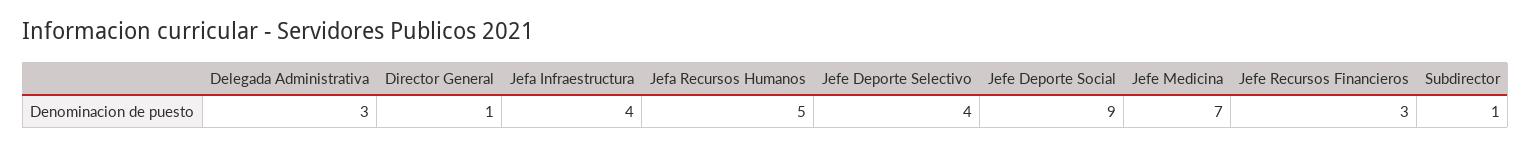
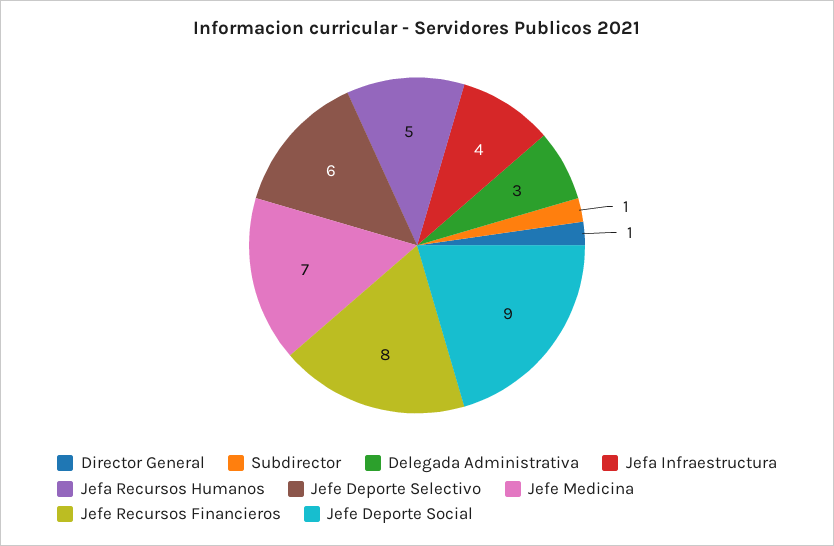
  {
    "Delegada Administrativa": 3,
    "Director General": 1,
    "Jefa Infraestructura": 4,
    "Jefa Recursos Humanos": 5,
-   "Jefe Deporte Selectivo": 4,
+   "Jefe Deporte Selectivo": 6,
    "Jefe Deporte Social": 9,
    "Jefe Medicina": 7,
-   "Jefe Recursos Financieros": 3,
+   "Jefe Recursos Financieros": 8,
    "Subdirector": 1
  }

